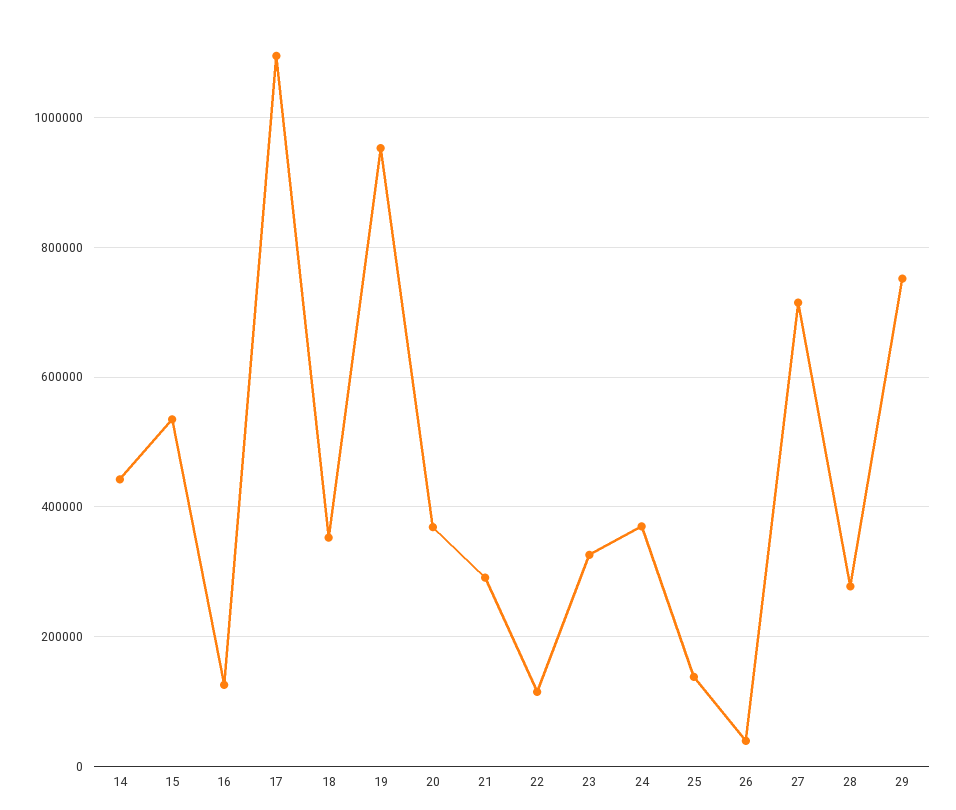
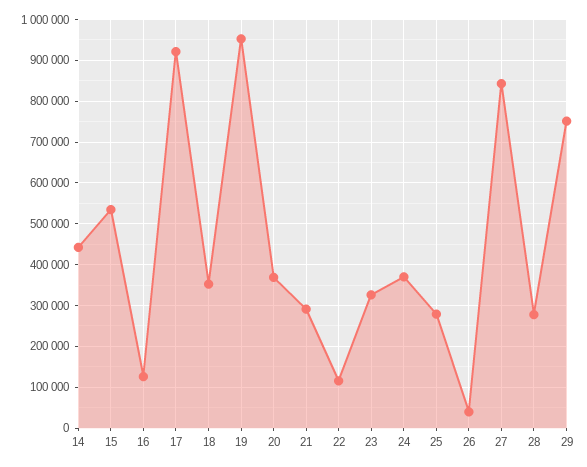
  {
    "14": 440000,
    "15": 540000,
    "16": 120000,
-   "17": 1100000,
+   "17": 920000,
    "18": 360000,
    "19": 960000,
    "20": 360000,
    "21": 300000,
    "22": 120000,
    "23": 320000,
    "24": 360000,
-   "25": 140000,
+   "25": 280000,
    "26": 40000,
-   "27": 720000,
+   "27": 840000,
    "28": 280000,
    "29": 760000
  }

